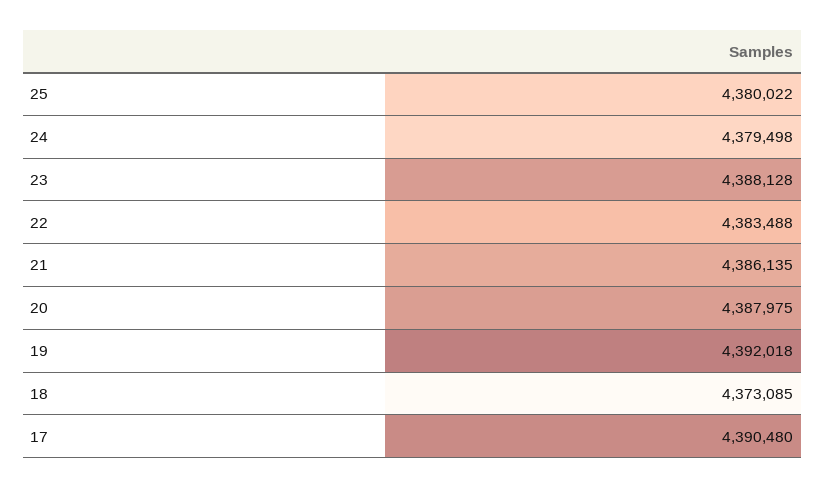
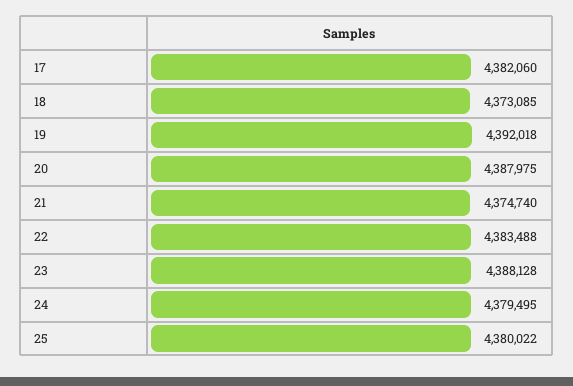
  {
    "25": 4380022,
-   "24": 4379498,
+   "24": 4379495,
    "23": 4388128,
    "22": 4383488,
-   "21": 4386135,
+   "21": 4374740,
    "20": 4387975,
    "19": 4392018,
    "18": 4373085,
-   "17": 4390480
+   "17": 4382060
  }

